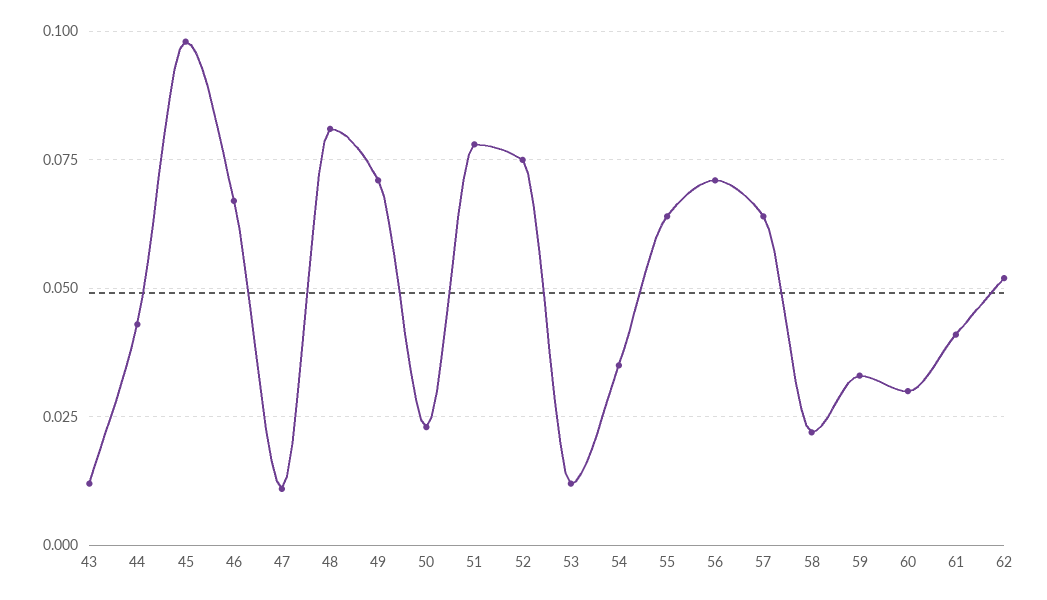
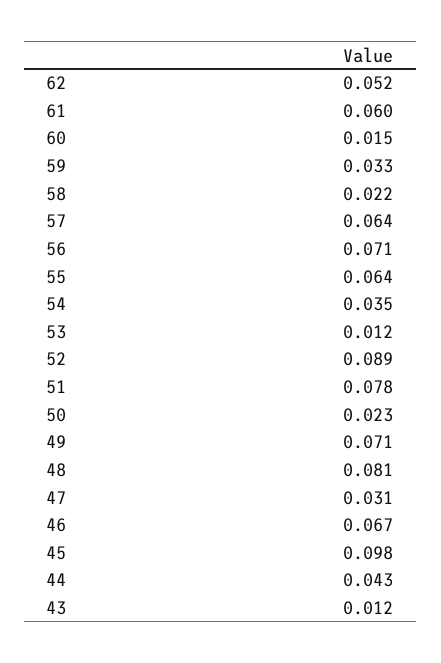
  {
    "43": 0.012,
    "44": 0.043,
    "45": 0.098,
    "46": 0.067,
-   "47": 0.01,
+   "47": 0.031,
    "48": 0.081,
    "49": 0.071,
    "50": 0.023,
    "51": 0.078,
-   "52": 0.075,
+   "52": 0.089,
    "53": 0.012,
    "54": 0.035,
    "55": 0.064,
    "56": 0.071,
    "57": 0.064,
    "58": 0.022,
    "59": 0.033,
-   "60": 0.03,
+   "60": 0.015,
-   "61": 0.04,
+   "61": 0.06,
    "62": 0.052
  }

